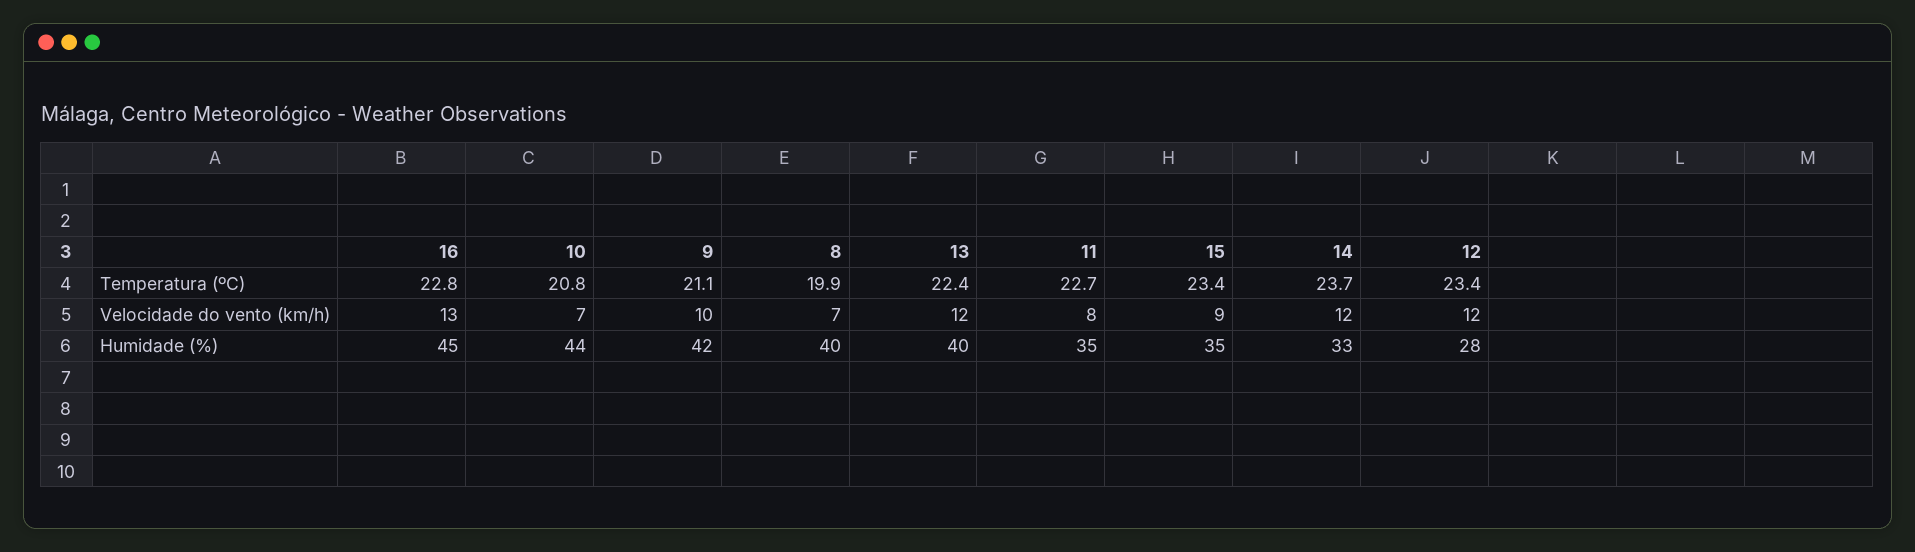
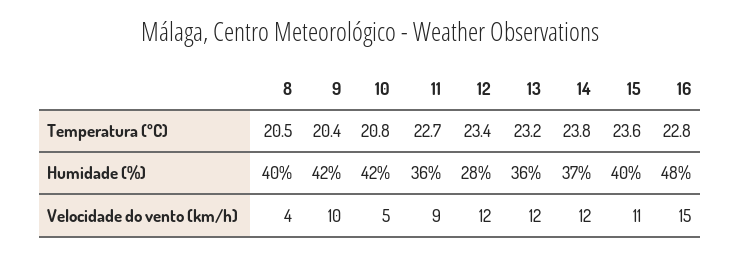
  {
    "16": {
      "Temperatura (ºC)": 22.8,
-     "Velocidade do vento (km/h)": 13,
+     "Velocidade do vento (km/h)": 15,
-     "Humidade (%)": 45
+     "Humidade (%)": 48
    },
    "10": {
      "Temperatura (ºC)": 20.8,
-     "Velocidade do vento (km/h)": 7,
+     "Velocidade do vento (km/h)": 5,
-     "Humidade (%)": 44
+     "Humidade (%)": 42
    },
    "9": {
-     "Temperatura (ºC)": 21.1,
+     "Temperatura (ºC)": 20.4,
      "Velocidade do vento (km/h)": 10,
      "Humidade (%)": 42
    },
    "8": {
-     "Temperatura (ºC)": 19.9,
+     "Temperatura (ºC)": 20.5,
-     "Velocidade do vento (km/h)": 7,
+     "Velocidade do vento (km/h)": 4,
      "Humidade (%)": 40
    },
    "13": {
-     "Temperatura (ºC)": 22.4,
+     "Temperatura (ºC)": 23.2,
      "Velocidade do vento (km/h)": 12,
-     "Humidade (%)": 40
+     "Humidade (%)": 36
    },
    "11": {
      "Temperatura (ºC)": 22.7,
-     "Velocidade do vento (km/h)": 8,
+     "Velocidade do vento (km/h)": 9,
-     "Humidade (%)": 35
+     "Humidade (%)": 36
    },
    "15": {
-     "Temperatura (ºC)": 23.4,
+     "Temperatura (ºC)": 23.6,
-     "Velocidade do vento (km/h)": 9,
+     "Velocidade do vento (km/h)": 11,
-     "Humidade (%)": 35
+     "Humidade (%)": 40
    },
    "14": {
-     "Temperatura (ºC)": 23.7,
+     "Temperatura (ºC)": 23.8,
      "Velocidade do vento (km/h)": 12,
-     "Humidade (%)": 33
+     "Humidade (%)": 37
    },
    "12": {
      "Temperatura (ºC)": 23.4,
      "Velocidade do vento (km/h)": 12,
      "Humidade (%)": 28
    }
  }

